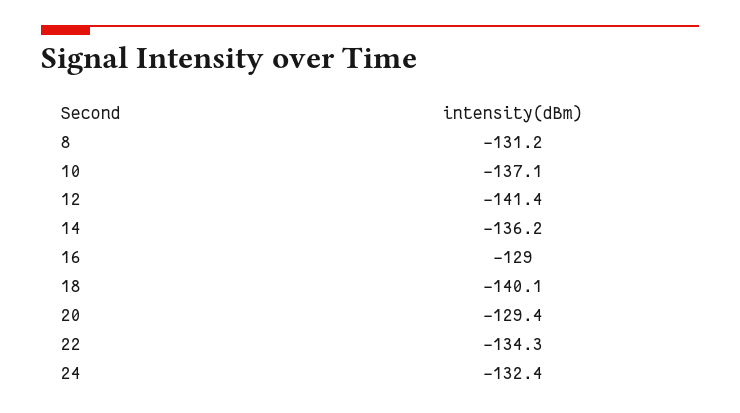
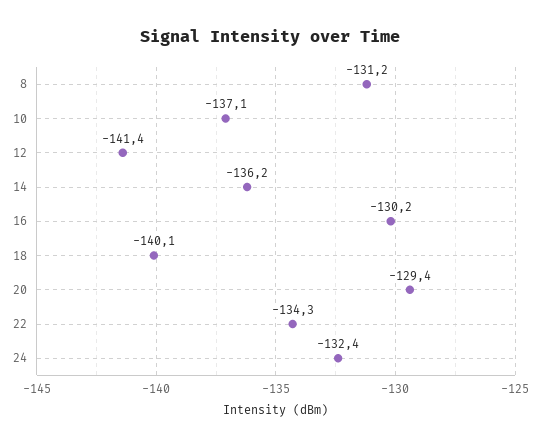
  {
    "8": -131.2,
    "10": -137.1,
    "12": -141.4,
    "14": -136.2,
-   "16": -129,
+   "16": -130.2,
    "18": -140.1,
    "20": -129.4,
    "22": -134.3,
    "24": -132.4
  }

